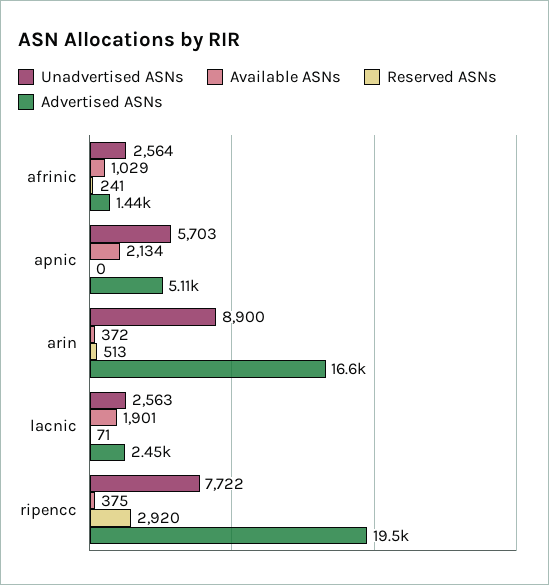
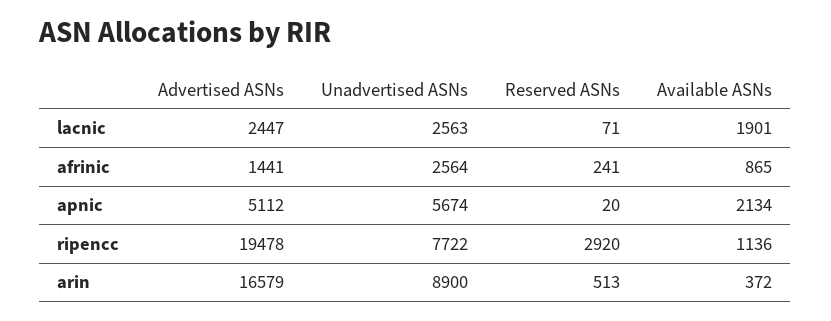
  {
    "Unadvertised ASNs": {
      "afrinic": 2564,
-     "apnic": 5703,
+     "apnic": 5674,
      "arin": 8900,
      "lacnic": 2563,
      "ripencc": 7722
    },
    "Available ASNs": {
-     "afrinic": 1029,
+     "afrinic": 865,
      "apnic": 2134,
      "arin": 372,
      "lacnic": 1901,
-     "ripencc": 375
+     "ripencc": 1136
    },
    "Reserved ASNs": {
      "afrinic": 241,
-     "apnic": 0,
+     "apnic": 20,
      "arin": 513,
      "lacnic": 71,
      "ripencc": 2920
    },
    "Advertised ASNs": {
      "afrinic": 1441,
      "apnic": 5112,
      "arin": 16579,
      "lacnic": 2447,
      "ripencc": 19478
    }
  }

